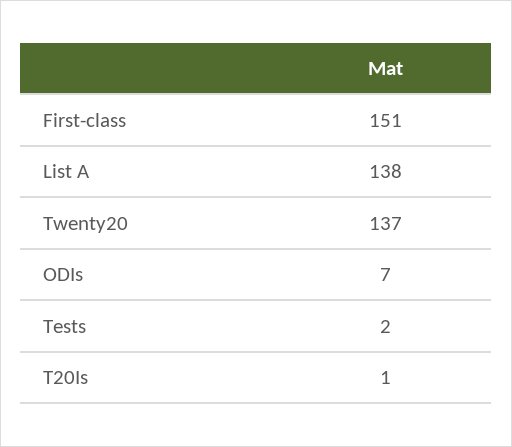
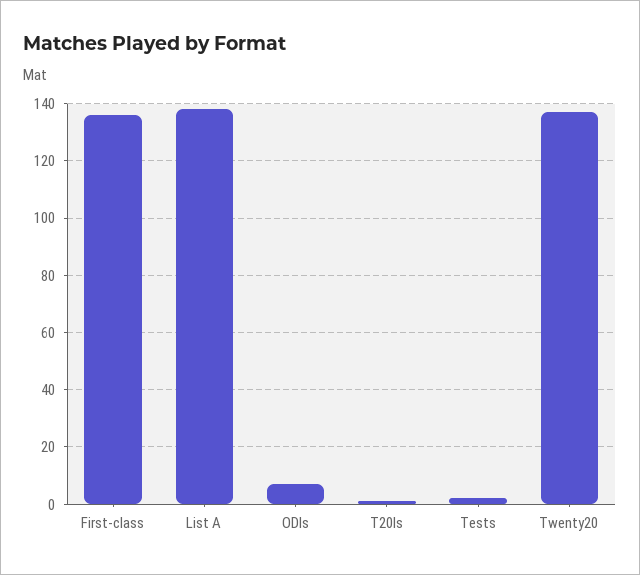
  {
-   "First-class": 151,
+   "First-class": 135,
    "List A": 138,
    "Twenty20": 137,
    "ODIs": 7,
    "Tests": 2,
    "T20Is": 1
  }

